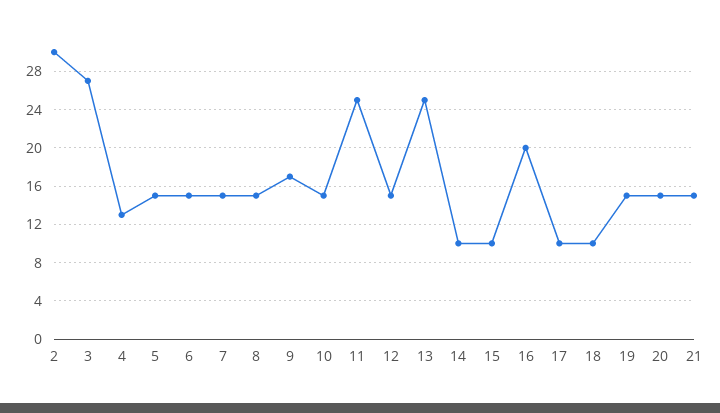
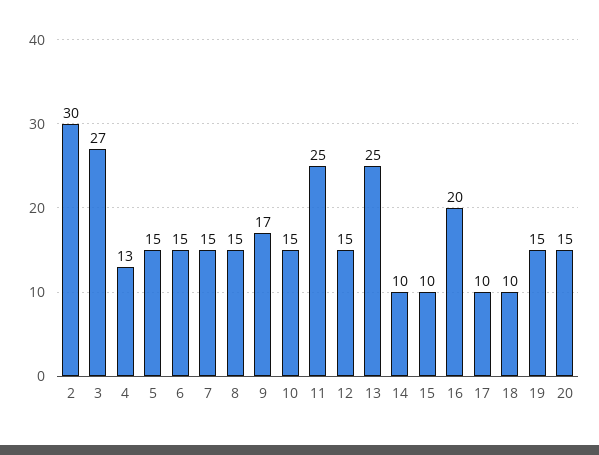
  {
    "2": 30,
    "3": 27,
    "4": 13,
    "5": 15,
    "6": 15,
    "7": 15,
    "8": 15,
    "9": 17,
    "10": 15,
    "11": 25,
    "12": 15,
    "13": 25,
    "14": 10,
    "15": 10,
    "16": 20,
    "17": 10,
    "18": 10,
    "19": 15,
-   "20": 15,
+   "20": 15
-   "21": 15
  }

